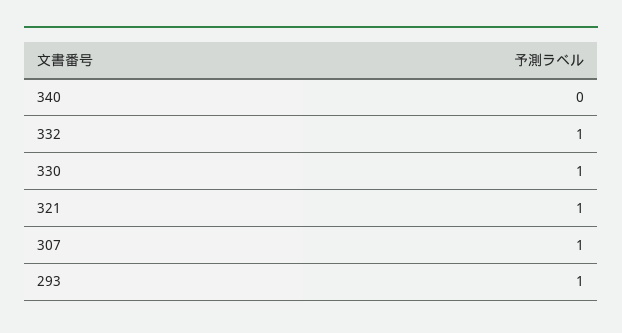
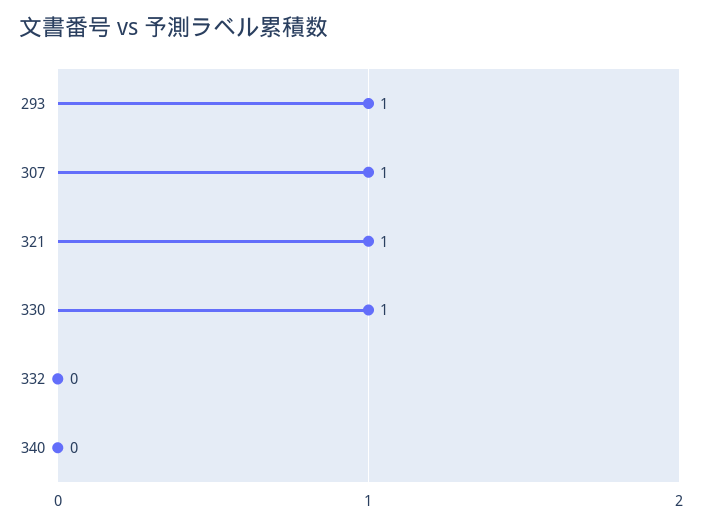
  {
    "340": 0,
-   "332": 1,
+   "332": 0,
    "330": 1,
    "321": 1,
    "307": 1,
    "293": 1
  }

